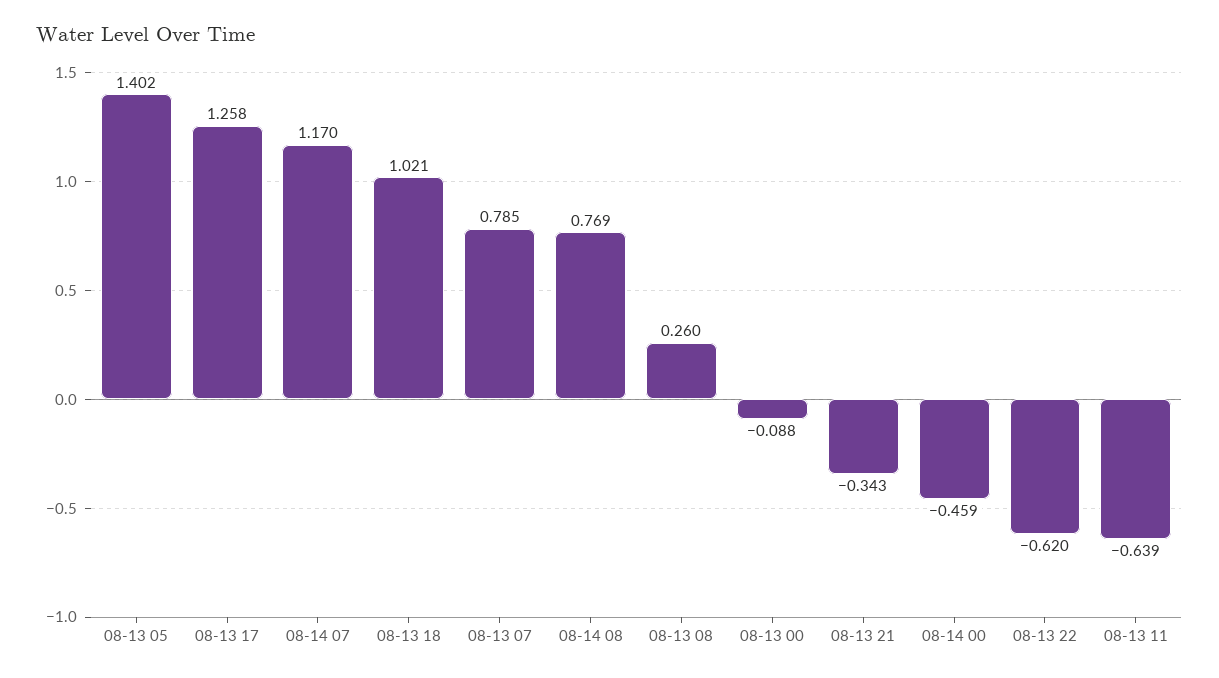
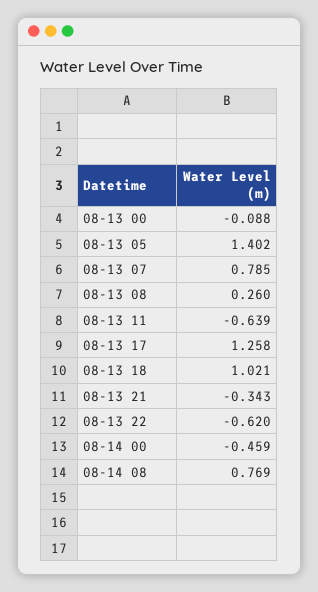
  {
    "08-13 05": 1.402,
    "08-13 17": 1.258,
-   "08-14 07": 1.17,
    "08-13 18": 1.021,
    "08-13 07": 0.785,
    "08-14 08": 0.769,
    "08-13 08": 0.26,
    "08-13 00": -0.088,
    "08-13 21": -0.343,
    "08-14 00": -0.459,
    "08-13 22": -0.62,
    "08-13 11": -0.639
  }

